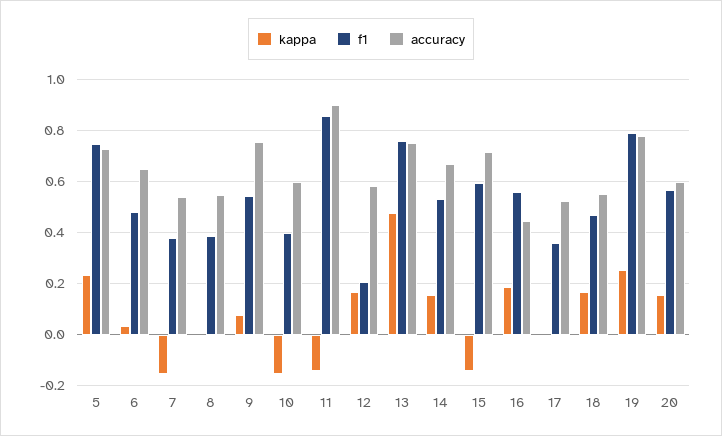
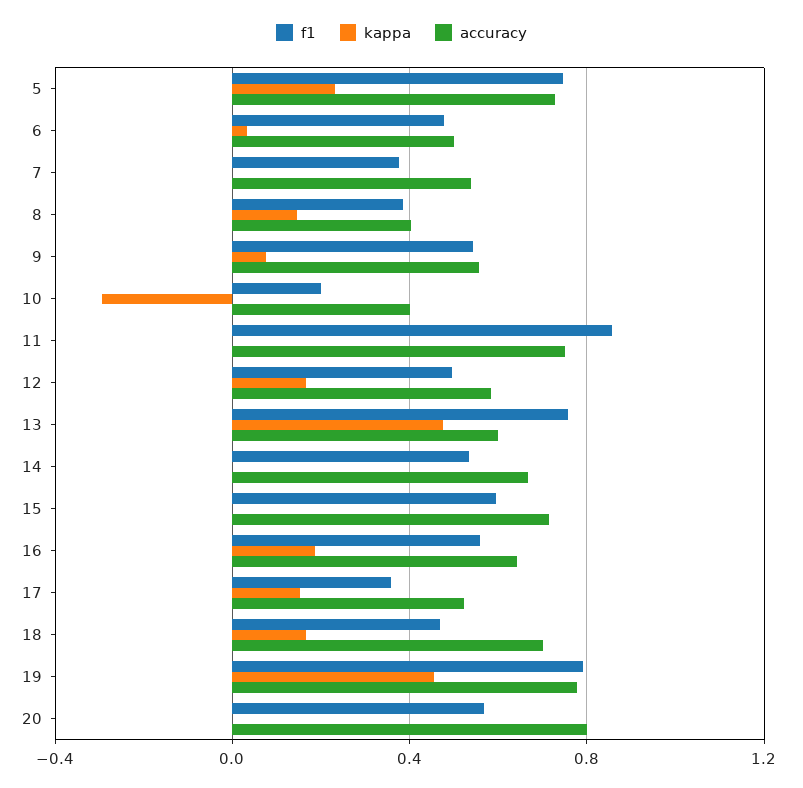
  {
    "kappa": {
      "5": 0.225,
      "6": 0.025,
-     "7": -0.15,
+     "7": 0,
-     "8": 0,
+     "8": 0.15,
      "9": 0.075,
-     "10": -0.15,
+     "10": -0.3,
-     "11": -0.15,
+     "11": 0,
      "12": 0.175,
      "13": 0.475,
-     "14": 0.15,
+     "14": 0,
-     "15": -0.15,
+     "15": 0,
      "16": 0.175,
-     "17": 0,
+     "17": 0.15,
      "18": 0.175,
-     "19": 0.25,
+     "19": 0.45,
-     "20": 0.15
+     "20": 0
    },
    "f1": {
      "5": 0.75,
      "6": 0.475,
      "7": 0.375,
      "8": 0.375,
      "9": 0.55,
-     "10": 0.4,
+     "10": 0.2,
      "11": 0.85,
-     "12": 0.2,
+     "12": 0.5,
      "13": 0.75,
      "14": 0.525,
      "15": 0.6,
      "16": 0.55,
      "17": 0.35,
      "18": 0.475,
      "19": 0.8,
      "20": 0.575
    },
    "accuracy": {
      "5": 0.725,
-     "6": 0.65,
+     "6": 0.5,
      "7": 0.55,
-     "8": 0.55,
+     "8": 0.4,
-     "9": 0.75,
+     "9": 0.55,
-     "10": 0.6,
+     "10": 0.4,
-     "11": 0.9,
+     "11": 0.75,
      "12": 0.575,
-     "13": 0.75,
+     "13": 0.6,
      "14": 0.675,
      "15": 0.725,
-     "16": 0.45,
+     "16": 0.65,
      "17": 0.525,
-     "18": 0.55,
+     "18": 0.7,
      "19": 0.775,
-     "20": 0.6
+     "20": 0.8
    }
  }

